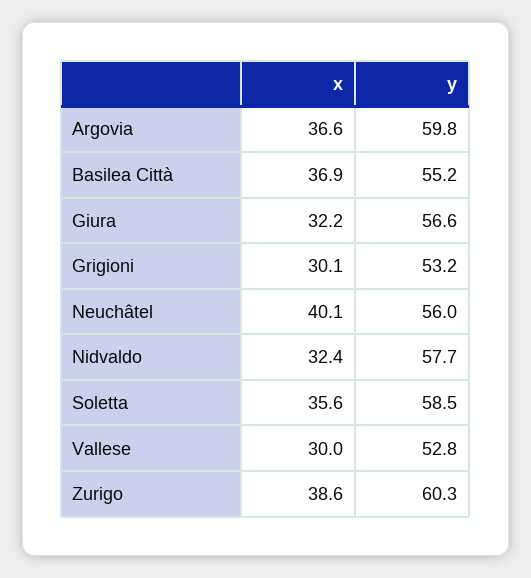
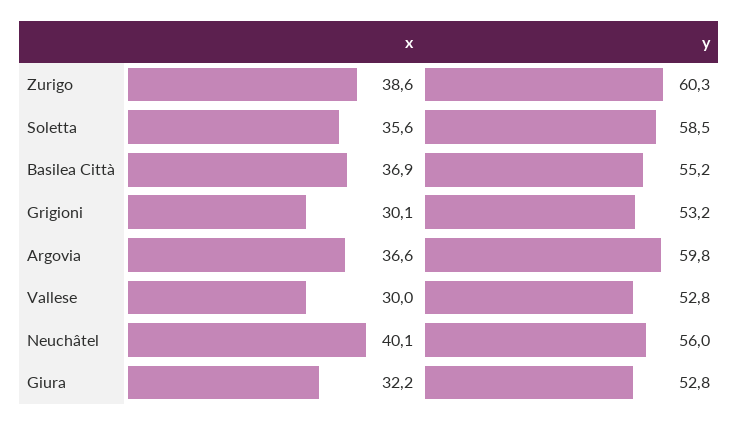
  {
    "x": {
      "Argovia": 36.6,
      "Basilea Città": 36.9,
      "Giura": 32.2,
      "Grigioni": 30.1,
      "Neuchâtel": 40.1,
-     "Nidvaldo": 32.4,
      "Soletta": 35.6,
      "Vallese": 30,
      "Zurigo": 38.6
    },
    "y": {
      "Argovia": 59.8,
      "Basilea Città": 55.2,
-     "Giura": 56.6,
+     "Giura": 52.8,
      "Grigioni": 53.2,
      "Neuchâtel": 56,
-     "Nidvaldo": 57.7,
      "Soletta": 58.5,
      "Vallese": 52.8,
      "Zurigo": 60.3
    }
  }

